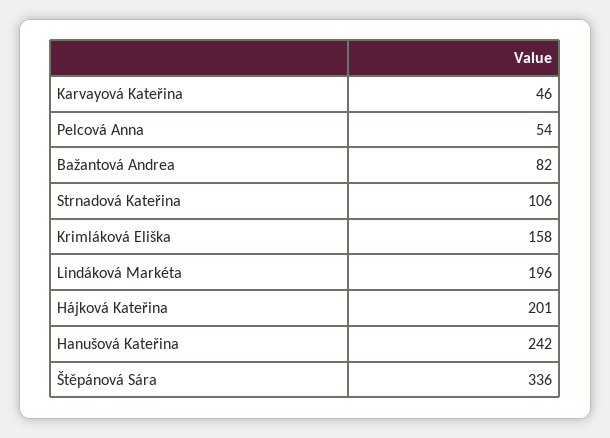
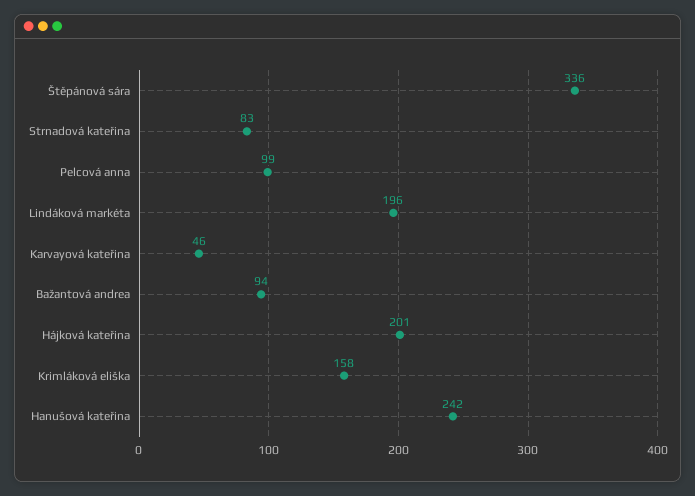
  {
    "Karvayová Kateřina": 46,
-   "Pelcová Anna": 54,
+   "Pelcová Anna": 99,
-   "Bažantová Andrea": 82,
+   "Bažantová Andrea": 94,
-   "Strnadová Kateřina": 106,
+   "Strnadová Kateřina": 83,
    "Krimláková Eliška": 158,
    "Lindáková Markéta": 196,
    "Hájková Kateřina": 201,
    "Hanušová Kateřina": 242,
    "Štěpánová Sára": 336
  }

